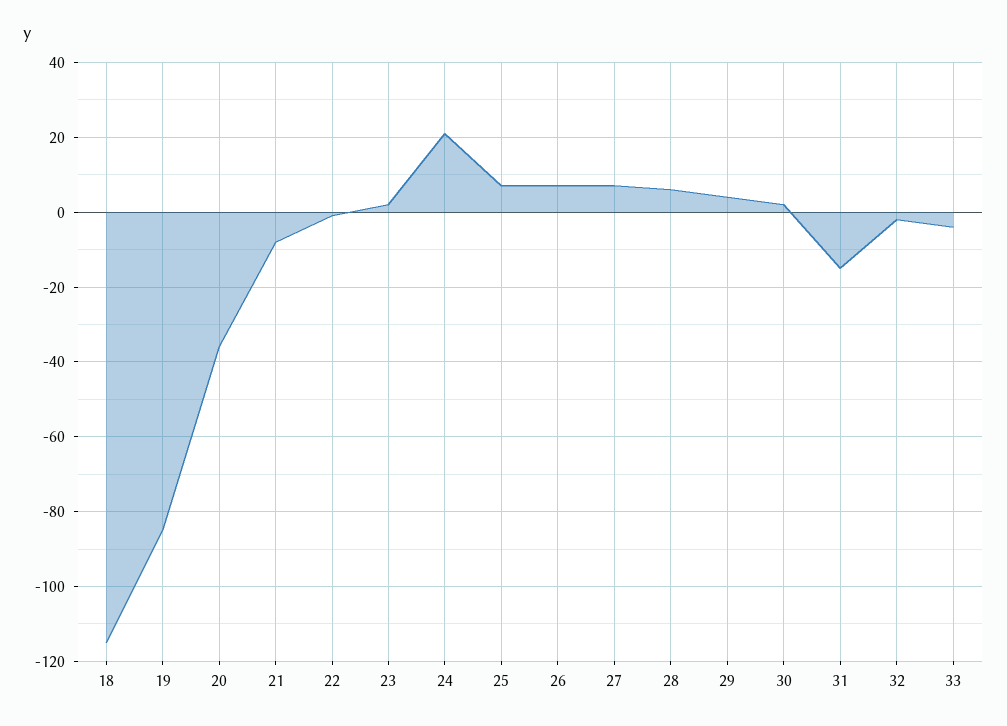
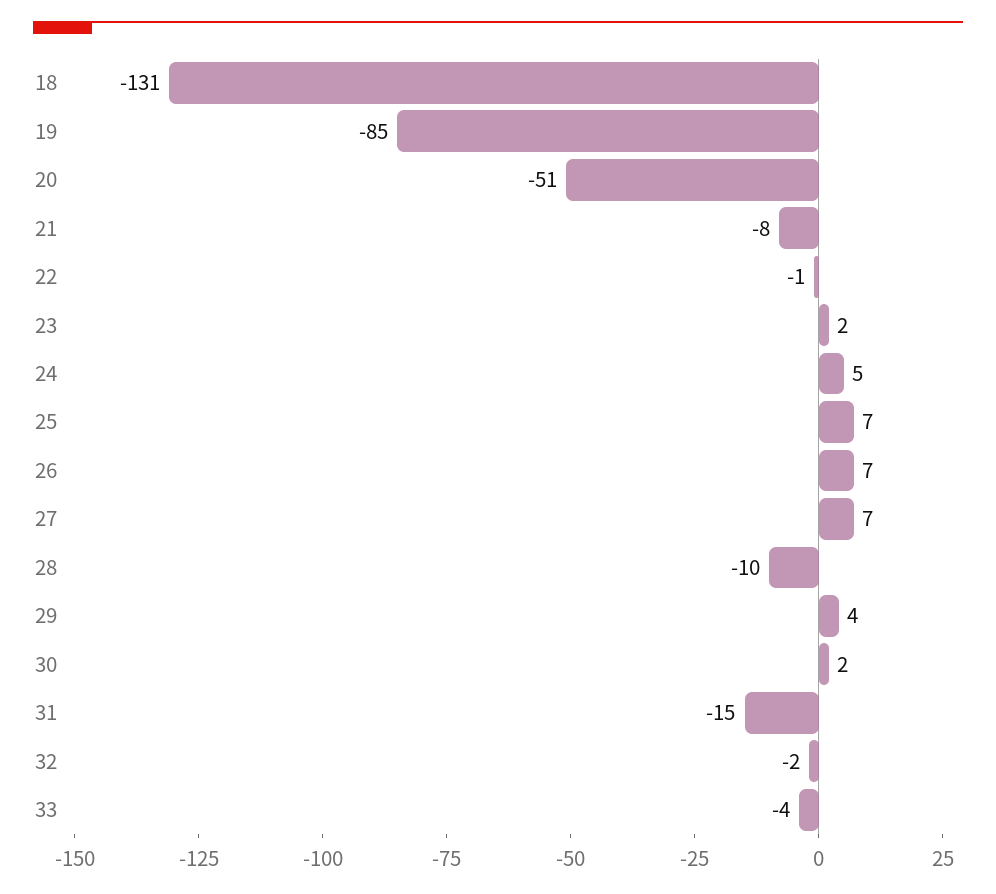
  {
-   "18": -115,
+   "18": -131,
    "19": -85,
-   "20": -35,
+   "20": -51,
    "21": -8,
    "22": -1,
    "23": 2,
-   "24": 20,
+   "24": 5,
    "25": 7,
    "26": 7,
    "27": 7,
-   "28": 5,
+   "28": -10,
    "29": 4,
    "30": 2,
    "31": -15,
    "32": -2,
    "33": -4
  }

